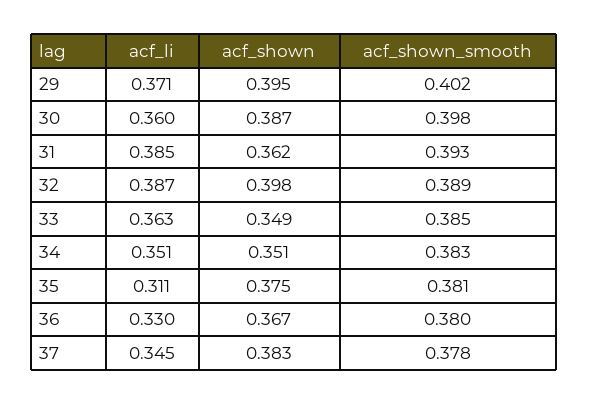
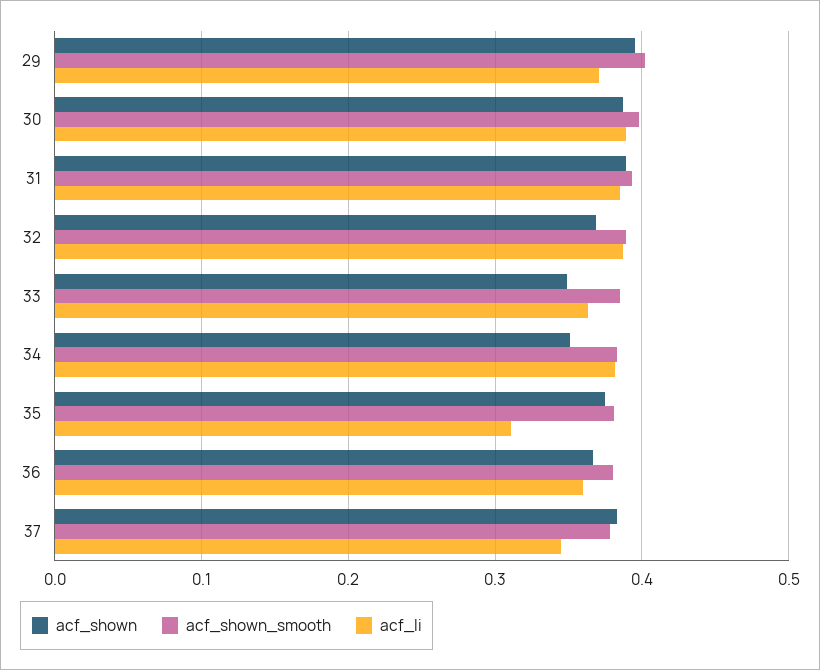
  {
    "acf_li": {
      "29": 0.371,
-     "30": 0.36,
+     "30": 0.39,
      "31": 0.385,
      "32": 0.387,
      "33": 0.363,
-     "34": 0.351,
+     "34": 0.38,
      "35": 0.311,
-     "36": 0.33,
+     "36": 0.36,
      "37": 0.345
    },
    "acf_shown": {
      "29": 0.395,
      "30": 0.387,
-     "31": 0.362,
+     "31": 0.39,
-     "32": 0.398,
+     "32": 0.37,
      "33": 0.349,
      "34": 0.351,
      "35": 0.375,
      "36": 0.367,
      "37": 0.383
    },
    "acf_shown_smooth": {
      "29": 0.402,
      "30": 0.398,
      "31": 0.393,
      "32": 0.389,
      "33": 0.385,
      "34": 0.383,
      "35": 0.381,
      "36": 0.38,
      "37": 0.378
    }
  }

